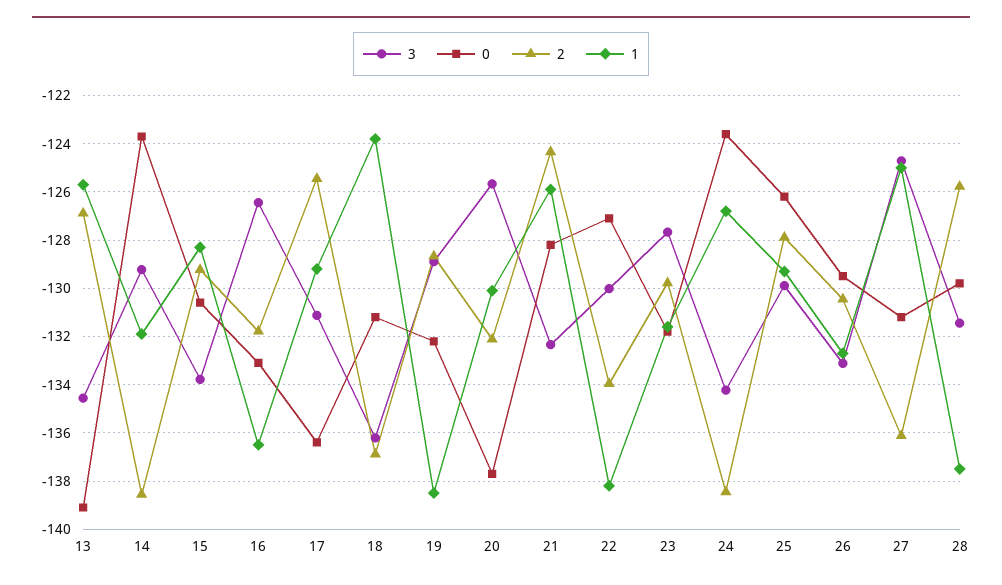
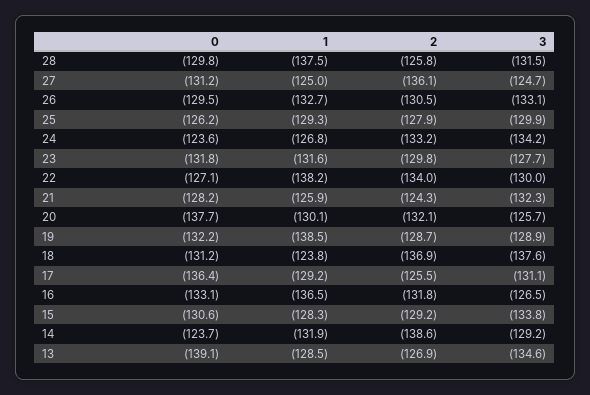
  {
    "3": {
      "13": -134.6,
      "14": -129.2,
      "15": -133.8,
      "16": -126.5,
      "17": -131.1,
-     "18": -136.25,
+     "18": -137.6,
      "19": -128.9,
      "20": -125.7,
      "21": -132.3,
      "22": -130,
      "23": -127.7,
      "24": -134.2,
      "25": -129.9,
      "26": -133.1,
      "27": -124.7,
      "28": -131.5
    },
    "0": {
      "13": -139.1,
      "14": -123.7,
      "15": -130.6,
      "16": -133.1,
      "17": -136.4,
      "18": -131.2,
      "19": -132.2,
      "20": -137.7,
      "21": -128.2,
      "22": -127.1,
      "23": -131.8,
      "24": -123.6,
      "25": -126.2,
      "26": -129.5,
      "27": -131.2,
      "28": -129.8
    },
    "2": {
      "13": -126.9,
      "14": -138.6,
      "15": -129.2,
      "16": -131.8,
      "17": -125.5,
      "18": -136.9,
      "19": -128.7,
      "20": -132.1,
      "21": -124.3,
      "22": -134,
      "23": -129.8,
-     "24": -138.5,
+     "24": -133.2,
      "25": -127.9,
      "26": -130.5,
      "27": -136.1,
      "28": -125.8
    },
    "1": {
-     "13": -125.75,
+     "13": -128.5,
      "14": -131.9,
      "15": -128.3,
      "16": -136.5,
      "17": -129.2,
      "18": -123.8,
      "19": -138.5,
      "20": -130.1,
      "21": -125.9,
      "22": -138.2,
      "23": -131.6,
      "24": -126.8,
      "25": -129.3,
      "26": -132.7,
      "27": -125,
      "28": -137.5
    }
  }

